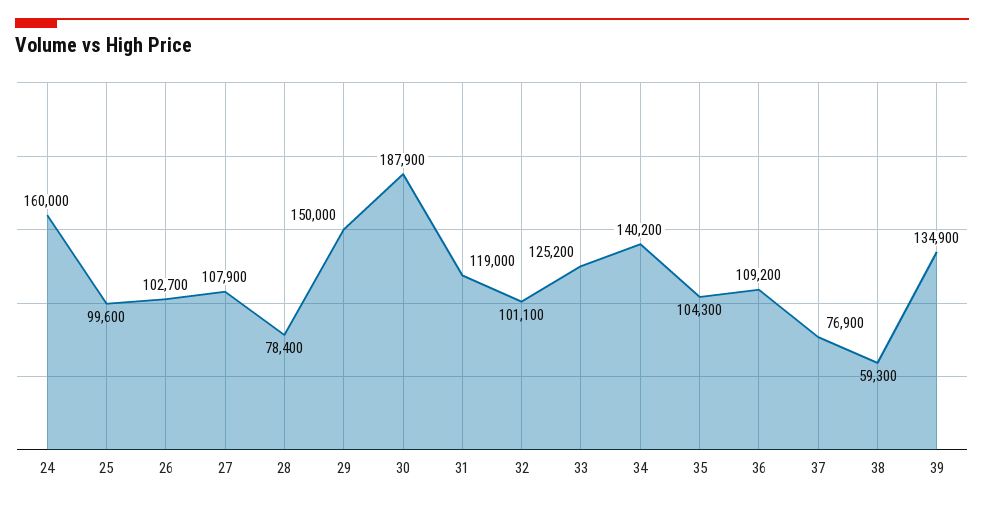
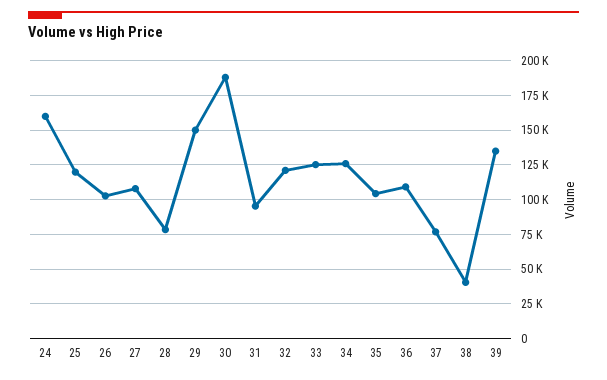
  {
    "24": 160000,
-   "25": 99600,
+   "25": 120000,
    "26": 102700,
    "27": 107900,
    "28": 78400,
    "29": 150000,
    "30": 187900,
-   "31": 119000,
+   "31": 95000,
-   "32": 101100,
+   "32": 120000,
    "33": 125200,
-   "34": 140200,
+   "34": 125000,
    "35": 104300,
    "36": 109200,
    "37": 76900,
-   "38": 59300,
+   "38": 40000,
    "39": 134900
  }

